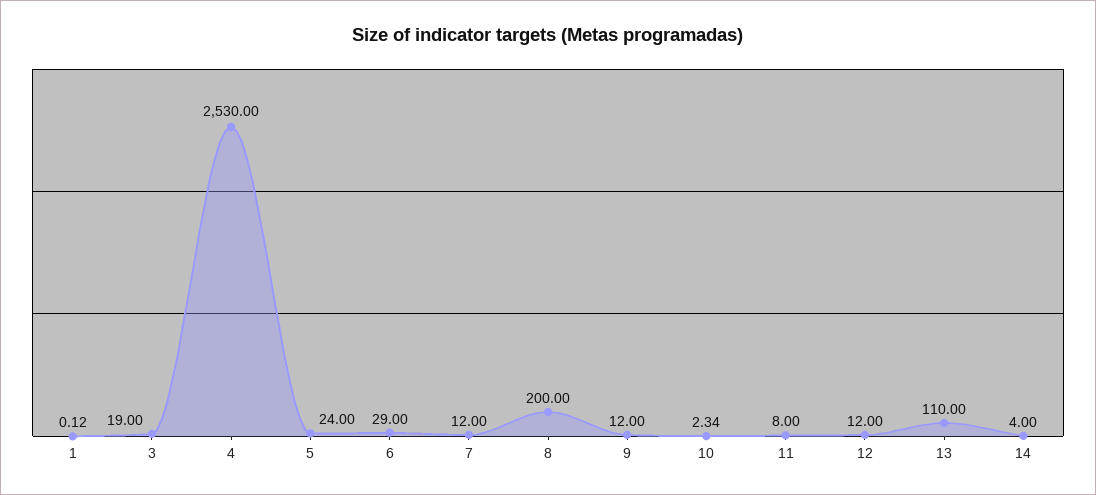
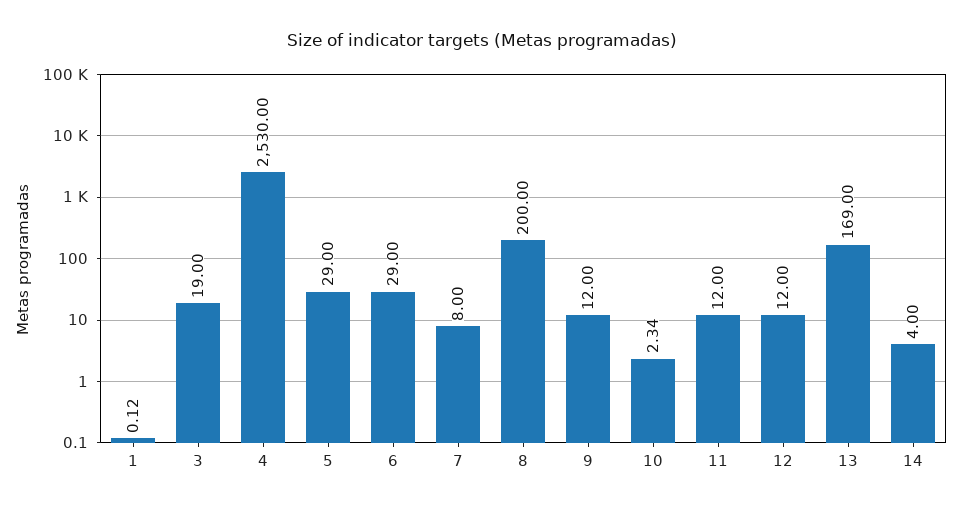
  {
    "1": 0.12,
    "3": 19,
    "4": 2530,
-   "5": 24,
+   "5": 29,
    "6": 29,
-   "7": 12,
+   "7": 8,
    "8": 200,
    "9": 12,
    "10": 2.34,
-   "11": 8,
+   "11": 12,
    "12": 12,
-   "13": 110,
+   "13": 169,
    "14": 4
  }

